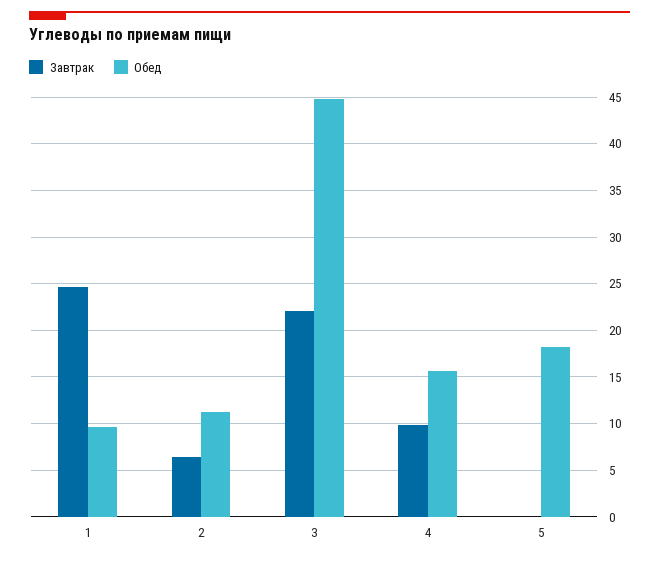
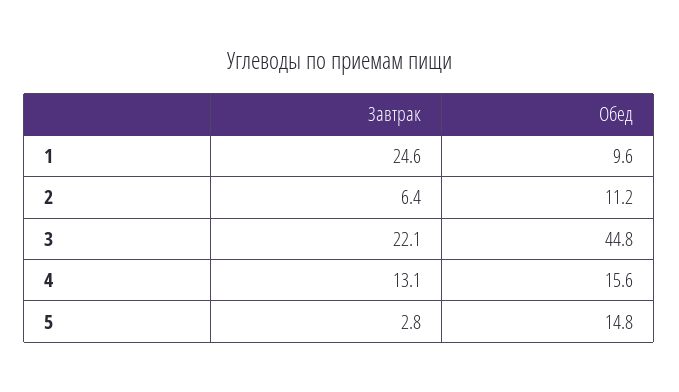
  {
    "Завтрак": {
      "1": 24.6,
      "2": 6.4,
      "3": 22.1,
-     "4": 10,
+     "4": 13.1,
-     "5": 0
+     "5": 2.8
    },
    "Обед": {
      "1": 9.6,
      "2": 11.2,
      "3": 44.8,
      "4": 15.6,
-     "5": 18
+     "5": 14.8
    }
  }

